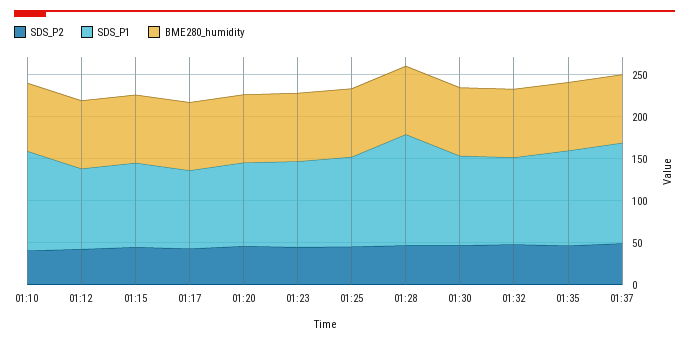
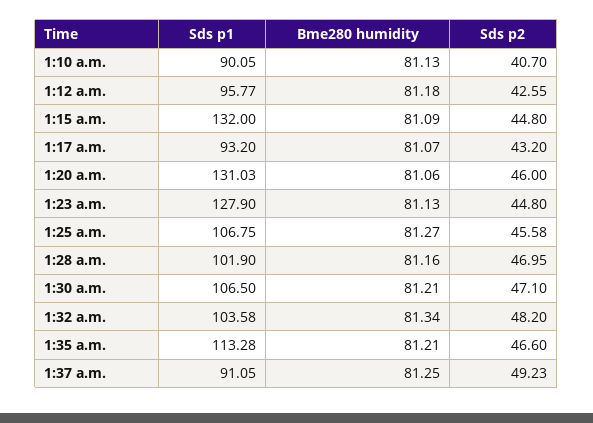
  {
    "SDS_P2": {
      "01:10": 40.7,
      "01:12": 42.55,
      "01:15": 44.8,
      "01:17": 43.2,
      "01:20": 46,
      "01:23": 44.8,
      "01:25": 45.58,
      "01:28": 46.95,
      "01:30": 47.1,
      "01:32": 48.2,
      "01:35": 46.6,
      "01:37": 49.23
    },
    "SDS_P1": {
-     "01:10": 120,
+     "01:10": 90.05,
      "01:12": 95.77,
-     "01:15": 100,
+     "01:15": 132,
      "01:17": 93.2,
-     "01:20": 100,
+     "01:20": 131.03,
-     "01:23": 100,
+     "01:23": 127.9,
      "01:25": 106.75,
-     "01:28": 130,
+     "01:28": 101.9,
      "01:30": 106.5,
      "01:32": 103.58,
      "01:35": 113.28,
-     "01:37": 120
+     "01:37": 91.05
    },
    "BME280_humidity": {
      "01:10": 81.13,
      "01:12": 81.18,
      "01:15": 81.09,
      "01:17": 81.07,
      "01:20": 81.06,
      "01:23": 81.13,
      "01:25": 81.27,
      "01:28": 81.16,
      "01:30": 81.21,
      "01:32": 81.34,
      "01:35": 81.21,
      "01:37": 81.25
    }
  }

